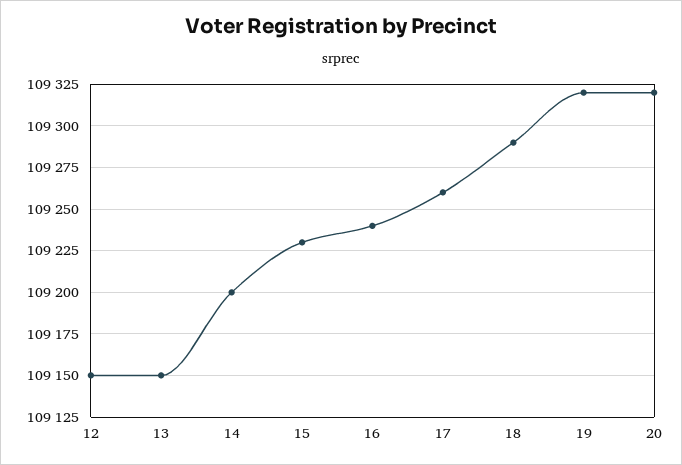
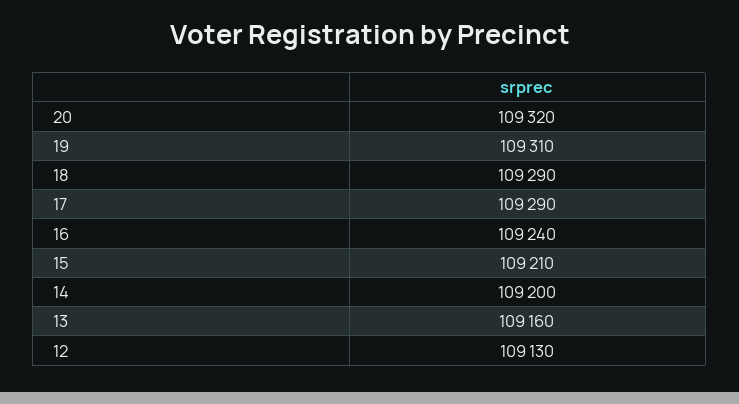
  {
-   "12": 109150,
+   "12": 109130,
-   "13": 109150,
+   "13": 109160,
    "14": 109200,
-   "15": 109230,
+   "15": 109210,
    "16": 109240,
-   "17": 109260,
+   "17": 109290,
    "18": 109290,
-   "19": 109320,
+   "19": 109310,
    "20": 109320
  }

